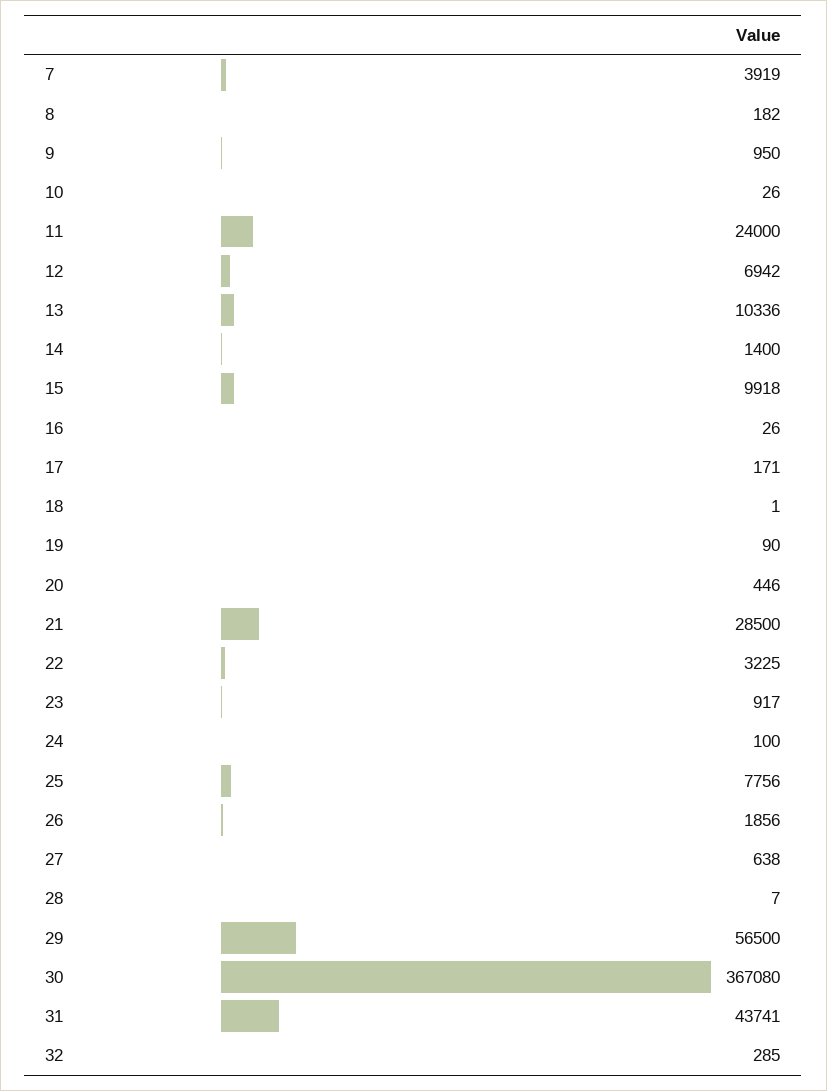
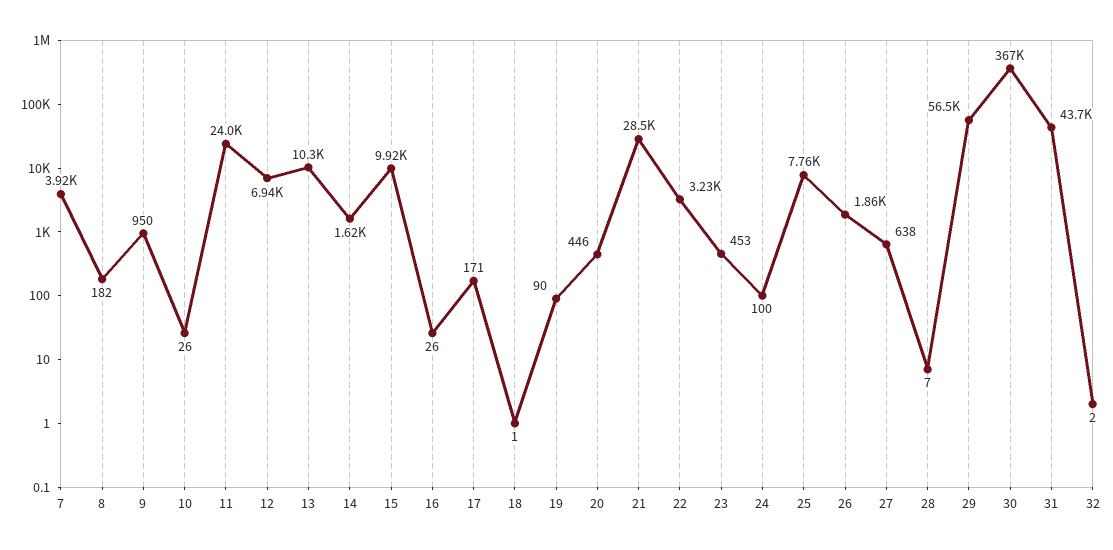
  {
    "7": 3919,
    "8": 182,
    "9": 950,
    "10": 26,
    "11": 24000,
    "12": 6942,
    "13": 10336,
-   "14": 1400,
+   "14": 1620,
    "15": 9918,
    "16": 26,
    "17": 171,
    "18": 1,
    "19": 90,
    "20": 446,
    "21": 28500,
    "22": 3225,
-   "23": 917,
+   "23": 453,
    "24": 100,
    "25": 7756,
    "26": 1856,
    "27": 638,
    "28": 7,
    "29": 56500,
    "30": 367080,
    "31": 43741,
-   "32": 285
+   "32": 2
  }

